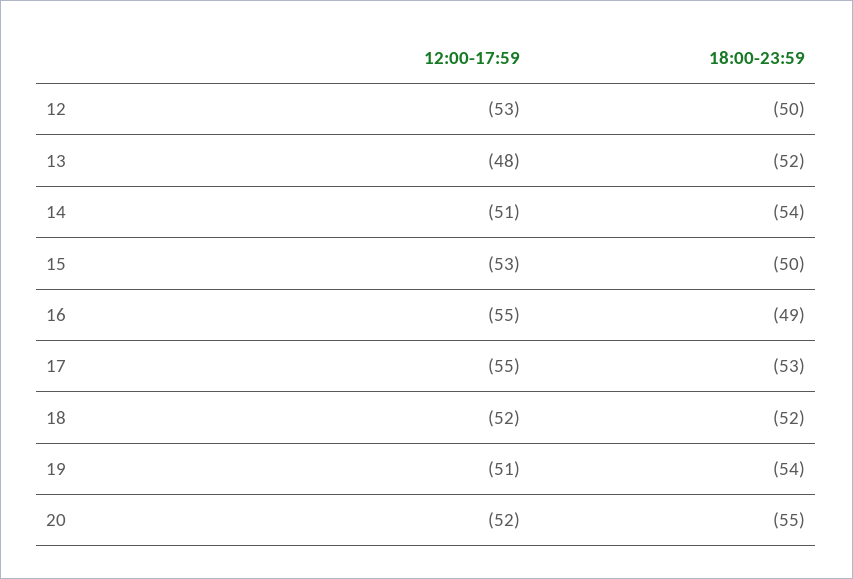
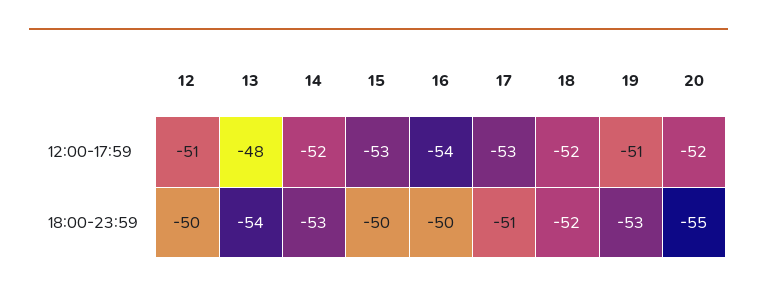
  {
    "12:00-17:59": {
-     "12": -53,
+     "12": -51,
      "13": -48,
-     "14": -51,
+     "14": -52,
      "15": -53,
-     "16": -55,
+     "16": -54,
-     "17": -55,
+     "17": -53,
      "18": -52,
      "19": -51,
      "20": -52
    },
    "18:00-23:59": {
      "12": -50,
-     "13": -52,
+     "13": -54,
-     "14": -54,
+     "14": -53,
      "15": -50,
-     "16": -49,
+     "16": -50,
-     "17": -53,
+     "17": -51,
      "18": -52,
-     "19": -54,
+     "19": -53,
      "20": -55
    }
  }

